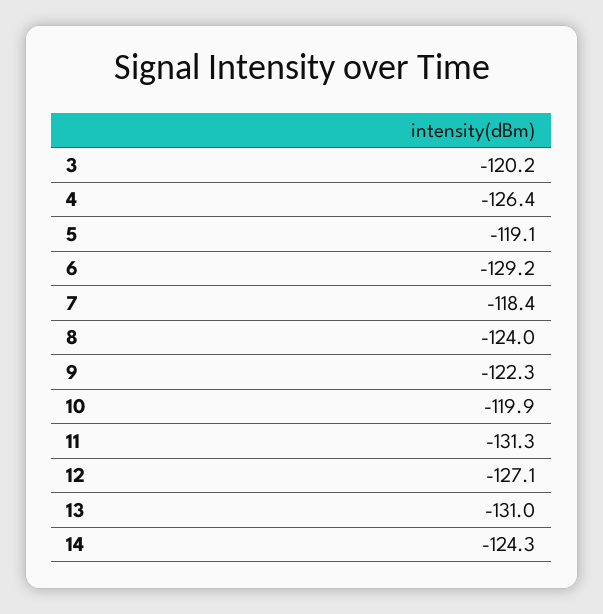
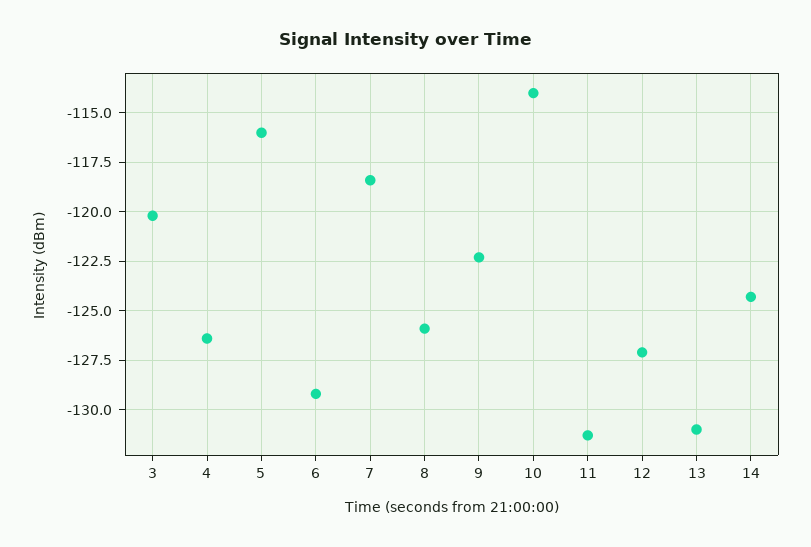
  {
    "3": -120.2,
    "4": -126.4,
-   "5": -119.1,
+   "5": -116,
    "6": -129.2,
    "7": -118.4,
-   "8": -124,
+   "8": -126,
    "9": -122.3,
-   "10": -119.9,
+   "10": -114,
    "11": -131.3,
    "12": -127.1,
    "13": -131,
    "14": -124.3
  }

